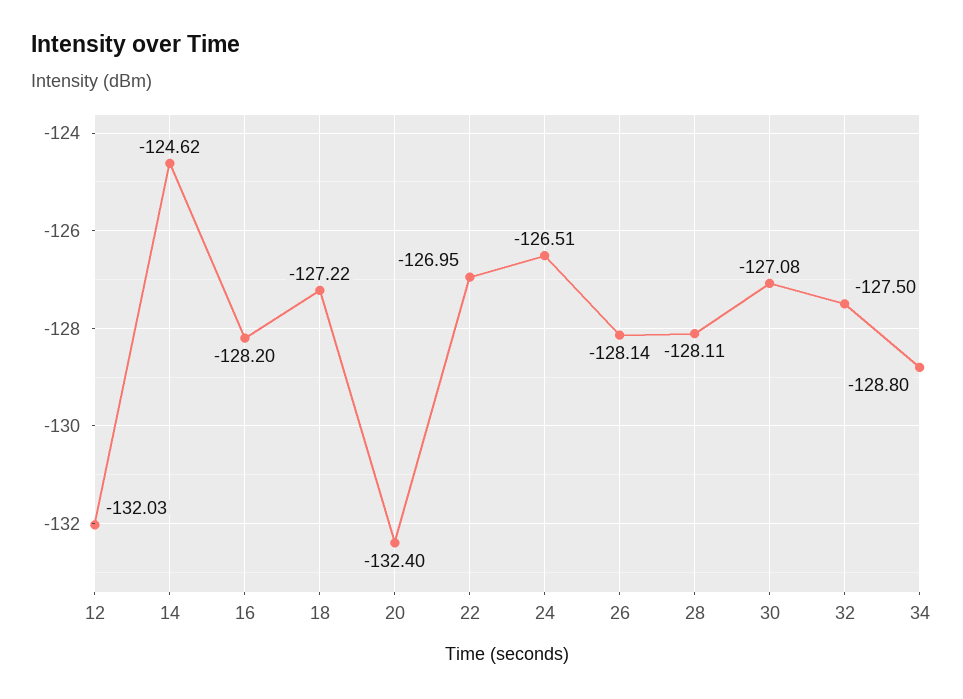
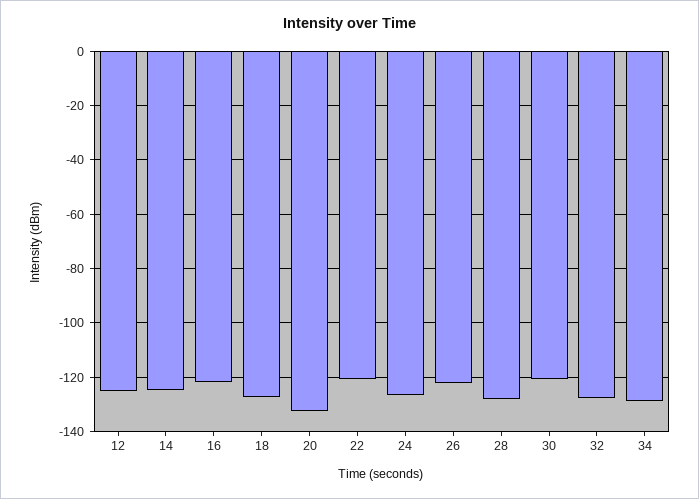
  {
-   "12": -132.03,
+   "12": -125,
    "14": -124.62,
-   "16": -128.2,
+   "16": -122.5,
    "18": -127.22,
    "20": -132.4,
-   "22": -126.95,
+   "22": -120,
    "24": -126.51,
-   "26": -128.14,
+   "26": -122.5,
    "28": -128.11,
-   "30": -127.08,
+   "30": -120,
    "32": -127.5,
    "34": -128.8
  }

